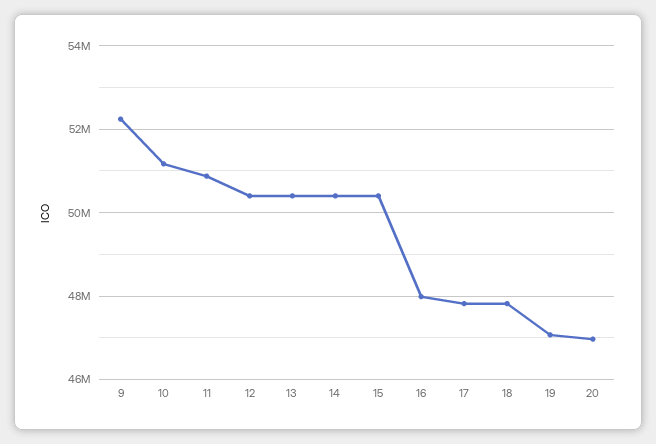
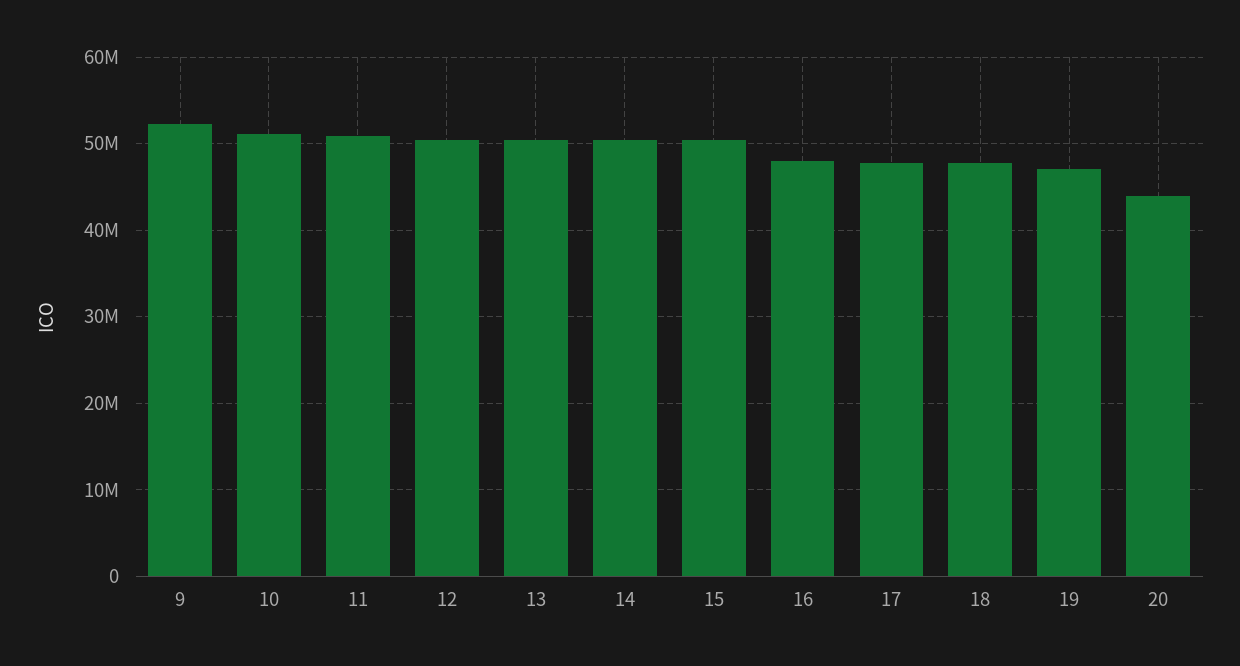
  {
    "9": 52200000,
    "10": 51200000,
    "11": 50800000,
    "12": 50400000,
    "13": 50400000,
    "14": 50400000,
    "15": 50400000,
    "16": 48000000,
    "17": 47800000,
    "18": 47800000,
    "19": 47000000,
-   "20": 47000000
+   "20": 44000000
  }

